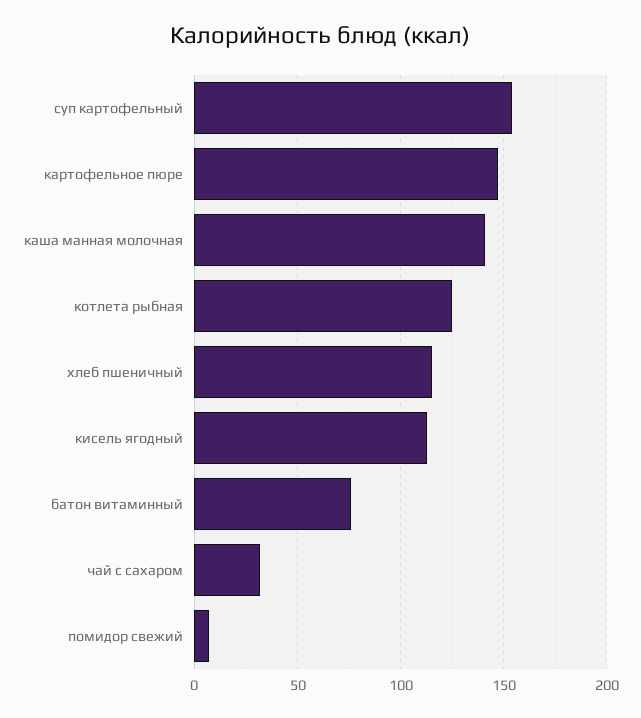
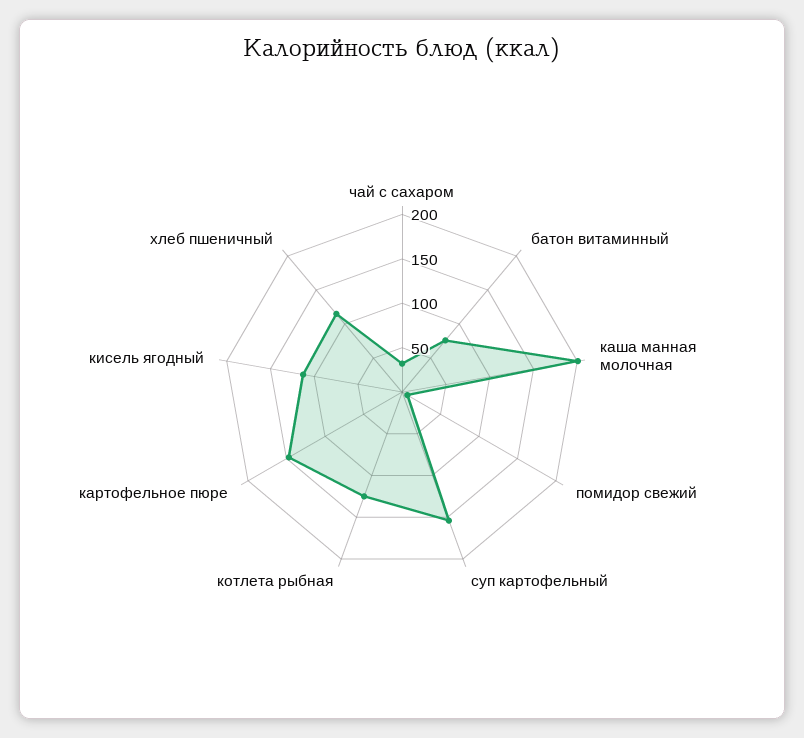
  {
    "суп картофельный": 155,
    "картофельное пюре": 145,
-   "каша манная молочная": 140,
+   "каша манная молочная": 200,
    "котлета рыбная": 125,
    "хлеб пшеничный": 115,
    "кисель ягодный": 115,
    "батон витаминный": 75,
    "чай с сахаром": 30,
    "помидор свежий": 5
  }

